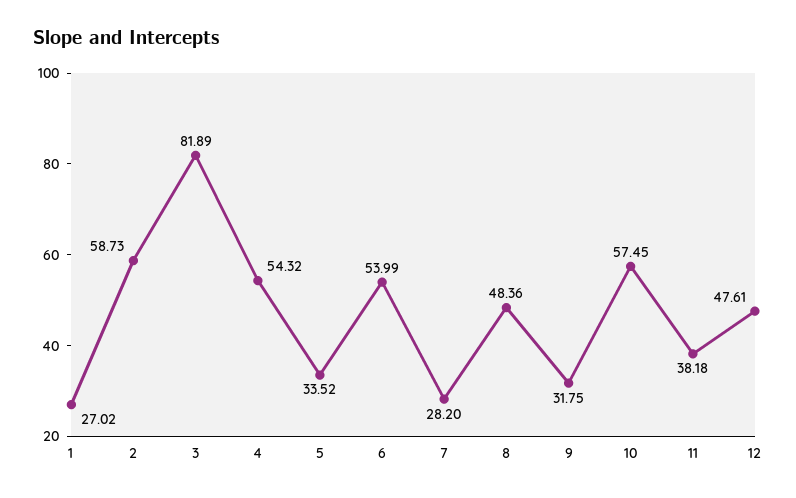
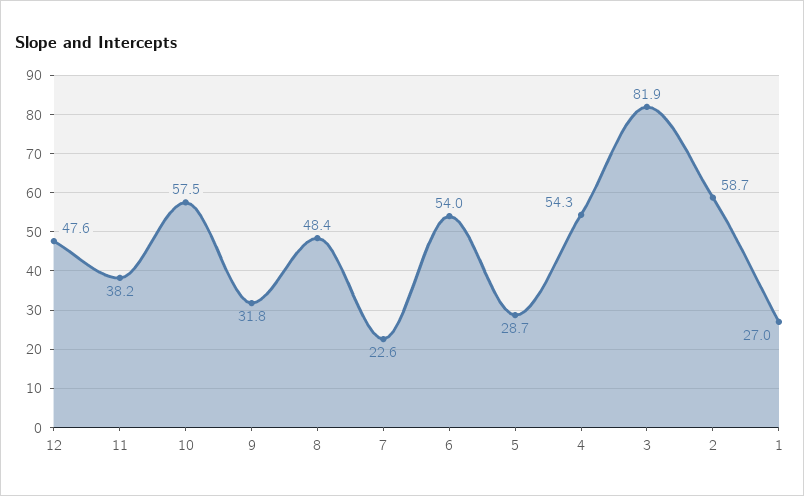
  {
    "1": 27.02,
    "2": 58.73,
    "3": 81.89,
    "4": 54.32,
-   "5": 33.52,
+   "5": 28.7,
    "6": 53.99,
-   "7": 28.2,
+   "7": 22.6,
    "8": 48.36,
    "9": 31.75,
    "10": 57.45,
    "11": 38.18,
    "12": 47.61
  }

